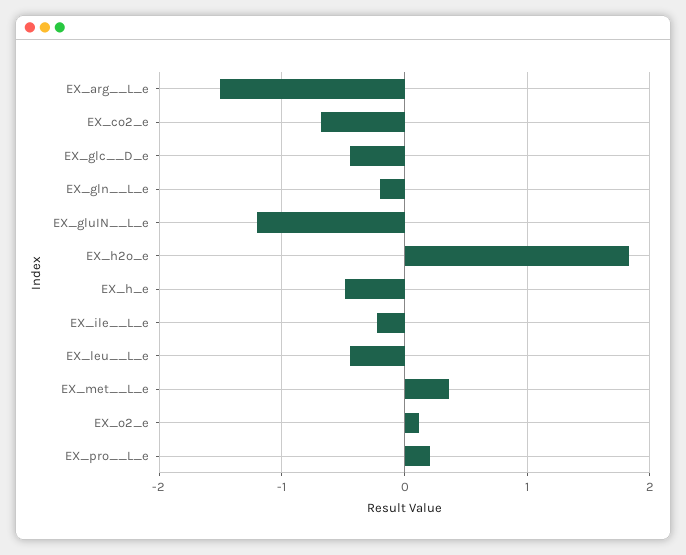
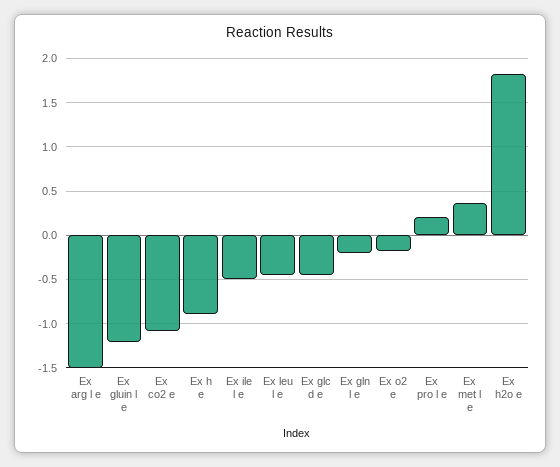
  {
    "EX_arg__L_e": -1.5,
-   "EX_co2_e": -0.7,
+   "EX_co2_e": -1.1,
    "EX_glc__D_e": -0.4,
    "EX_gln__L_e": -0.2,
    "EX_gluIN__L_e": -1.2,
    "EX_h2o_e": 1.8,
-   "EX_h_e": -0.5,
+   "EX_h_e": -0.9,
-   "EX_ile__L_e": -0.2,
+   "EX_ile__L_e": -0.5,
    "EX_leu__L_e": -0.4,
    "EX_met__L_e": 0.4,
-   "EX_o2_e": 0.1,
+   "EX_o2_e": -0.2,
    "EX_pro__L_e": 0.2
  }

